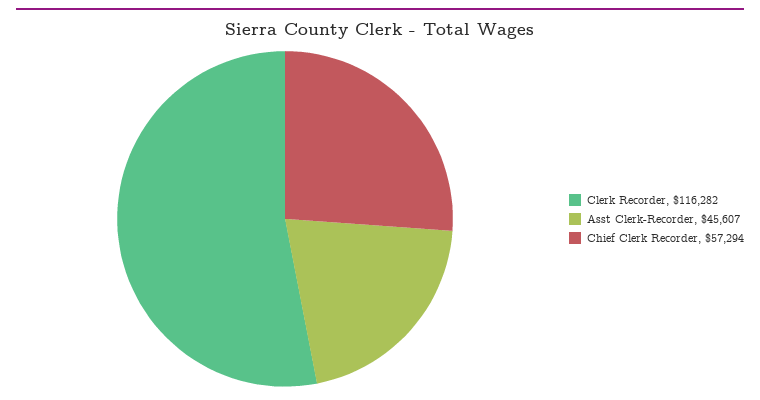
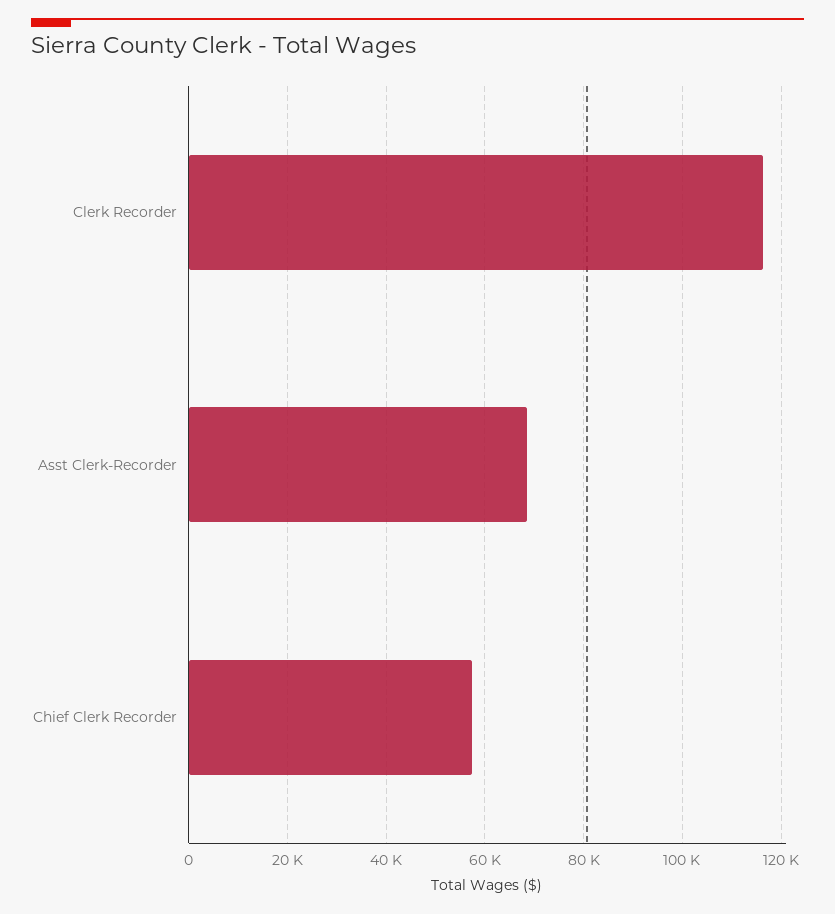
  {
    "Clerk Recorder": 116282,
-   "Asst Clerk-Recorder": 45607,
+   "Asst Clerk-Recorder": 68000,
    "Chief Clerk Recorder": 57294
  }

